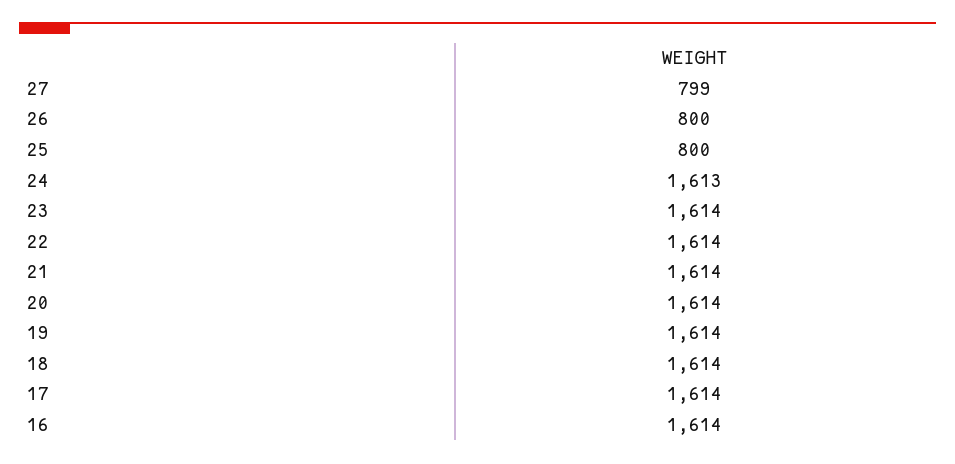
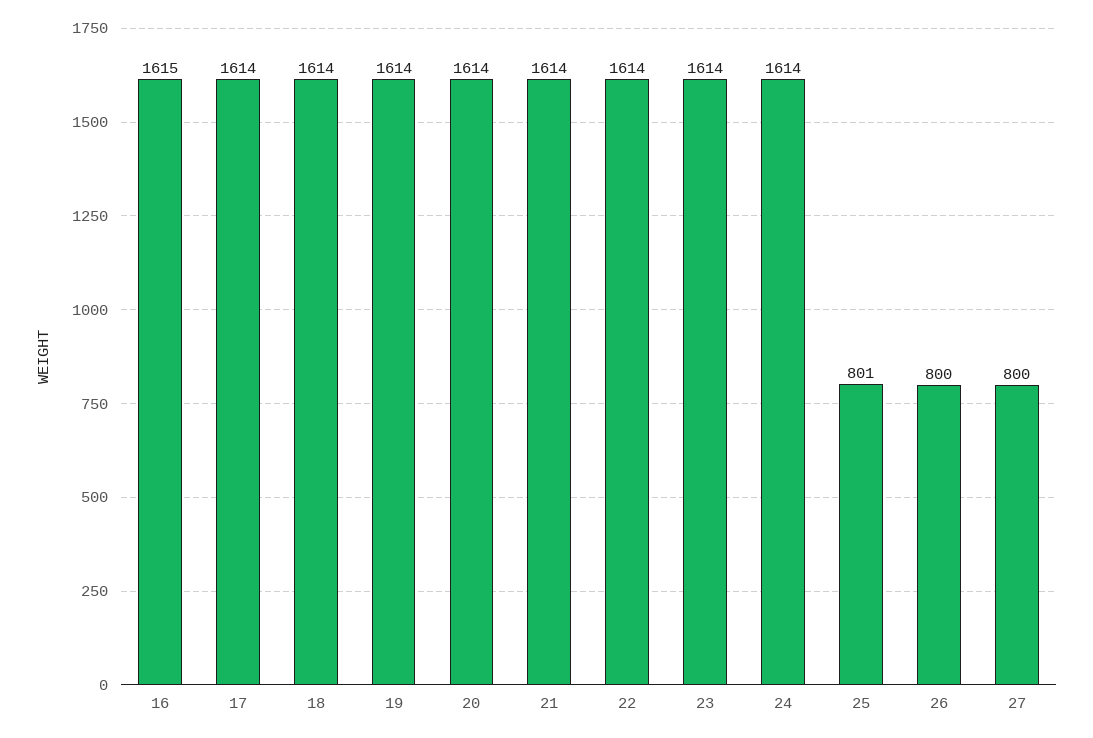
  {
-   "27": 799,
+   "27": 800,
    "26": 800,
-   "25": 800,
+   "25": 801,
-   "24": 1613,
+   "24": 1614,
    "23": 1614,
    "22": 1614,
    "21": 1614,
    "20": 1614,
    "19": 1614,
    "18": 1614,
    "17": 1614,
-   "16": 1614
+   "16": 1615
  }

